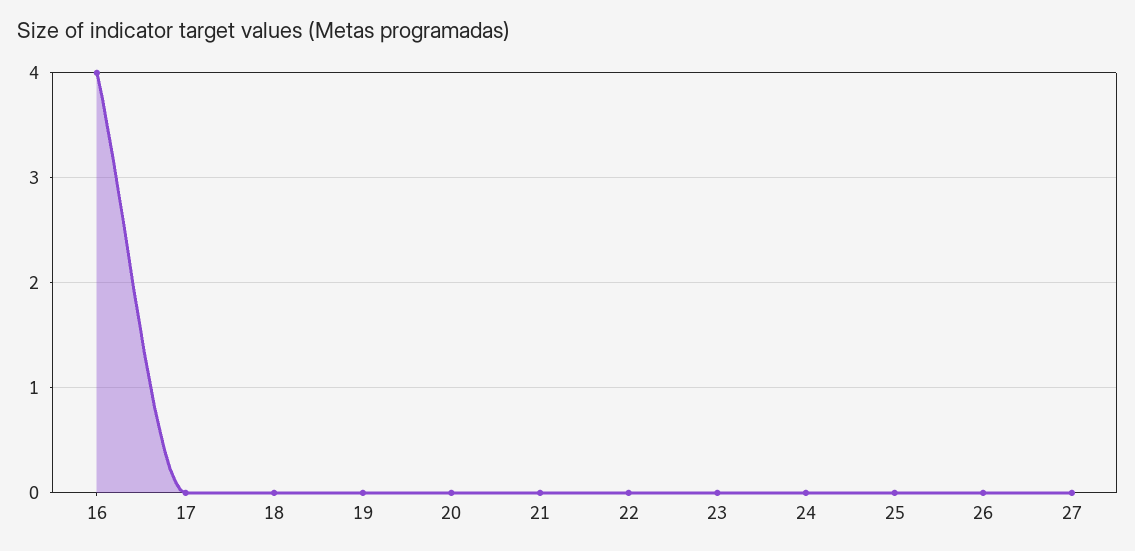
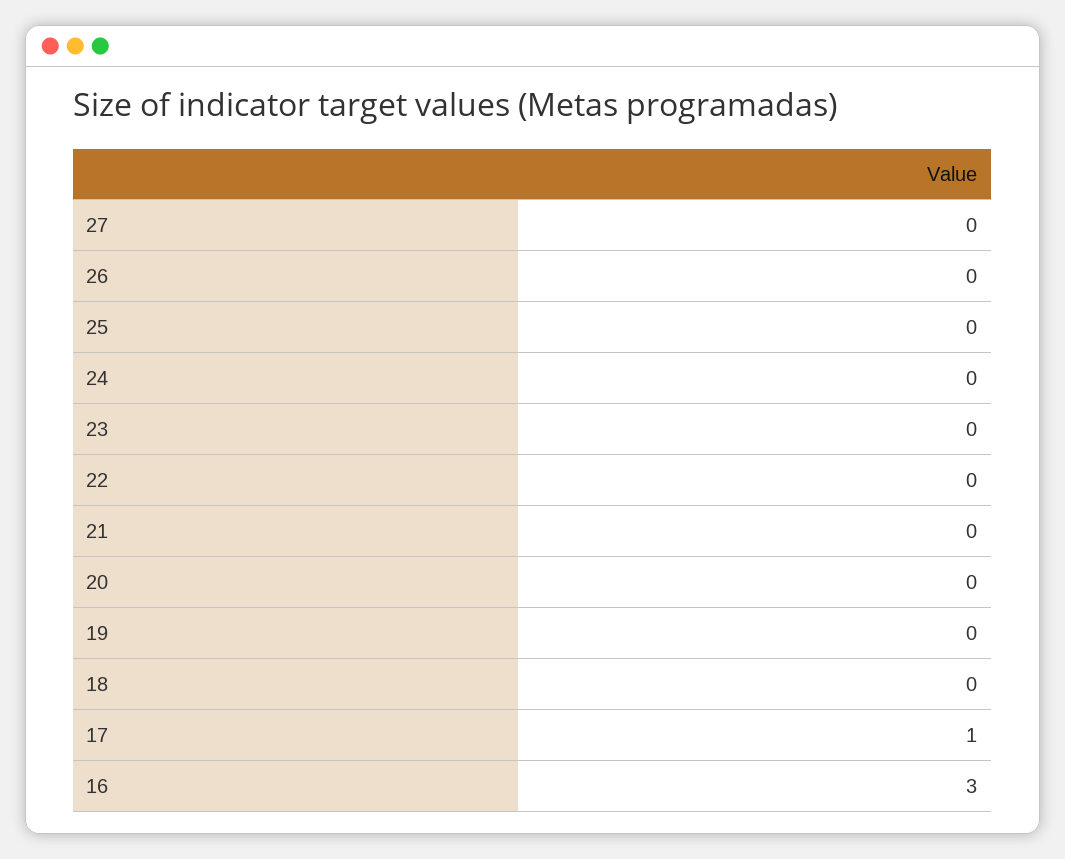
  {
-   "16": 4,
+   "16": 3,
-   "17": 0,
+   "17": 1,
    "18": 0,
    "19": 0,
    "20": 0,
    "21": 0,
    "22": 0,
    "23": 0,
    "24": 0,
    "25": 0,
    "26": 0,
    "27": 0
  }

